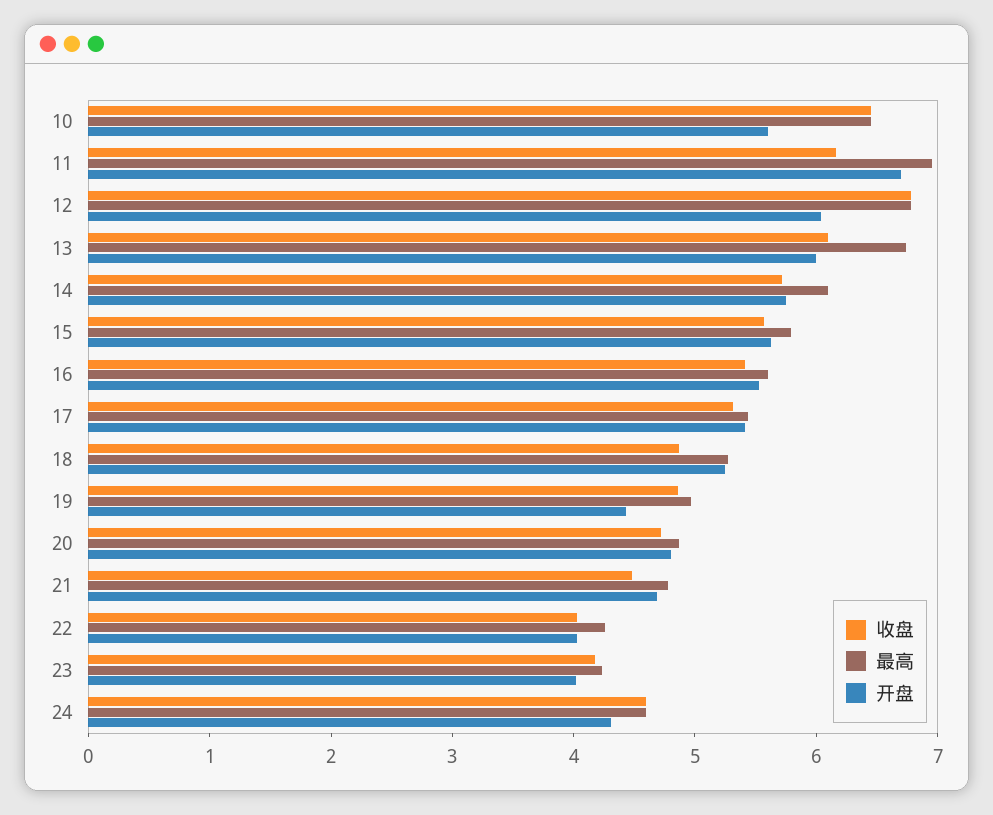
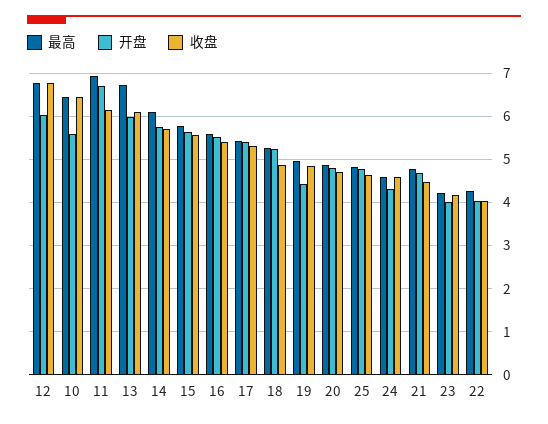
  {
    "收盘": {
      "10": 6.4,
      "11": 6.2,
      "12": 6.8,
      "13": 6.2,
      "14": 5.8,
      "15": 5.6,
      "16": 5.4,
      "17": 5.4,
      "18": 4.8,
      "19": 4.8,
      "20": 4.8,
      "21": 4.4,
      "22": 4,
      "23": 4.2,
-     "24": 4.6
+     "24": 4.6,
+     "25": 4.6
    },
    "最高": {
      "10": 6.4,
      "11": 7,
      "12": 6.8,
      "13": 6.8,
      "14": 6.2,
      "15": 5.8,
      "16": 5.6,
      "17": 5.4,
      "18": 5.2,
      "19": 5,
      "20": 4.8,
      "21": 4.8,
      "22": 4.2,
      "23": 4.2,
-     "24": 4.6
+     "24": 4.6,
+     "25": 4.8
    },
    "开盘": {
      "10": 5.6,
      "11": 6.8,
      "12": 6,
      "13": 6,
      "14": 5.8,
      "15": 5.6,
      "16": 5.6,
      "17": 5.4,
      "18": 5.2,
      "19": 4.4,
      "20": 4.8,
      "21": 4.6,
      "22": 4,
      "23": 4,
-     "24": 4.4
+     "24": 4.4,
+     "25": 4.8
    }
  }

